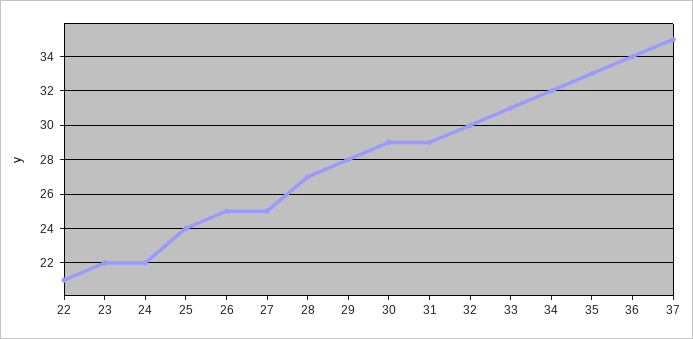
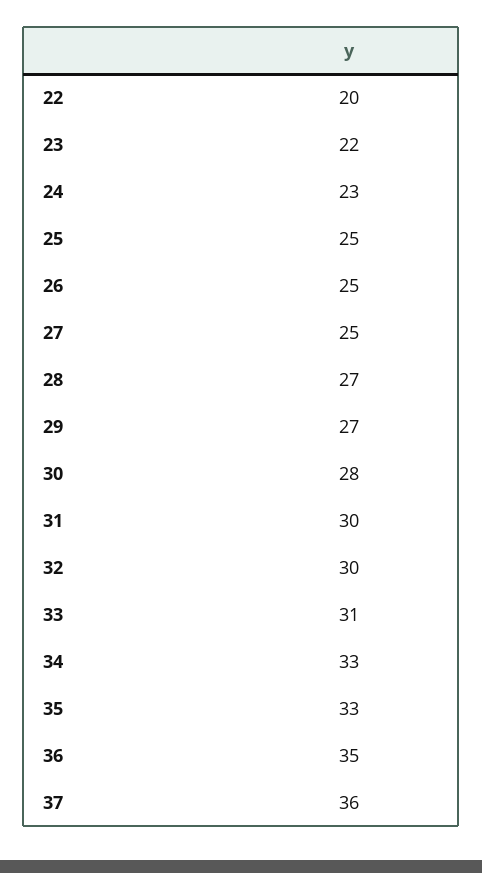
  {
-   "22": 21,
+   "22": 20,
    "23": 22,
-   "24": 22,
+   "24": 23,
-   "25": 24,
+   "25": 25,
    "26": 25,
    "27": 25,
    "28": 27,
-   "29": 28,
+   "29": 27,
-   "30": 29,
+   "30": 28,
-   "31": 29,
+   "31": 30,
    "32": 30,
    "33": 31,
-   "34": 32,
+   "34": 33,
    "35": 33,
-   "36": 34,
+   "36": 35,
-   "37": 35
+   "37": 36
  }

